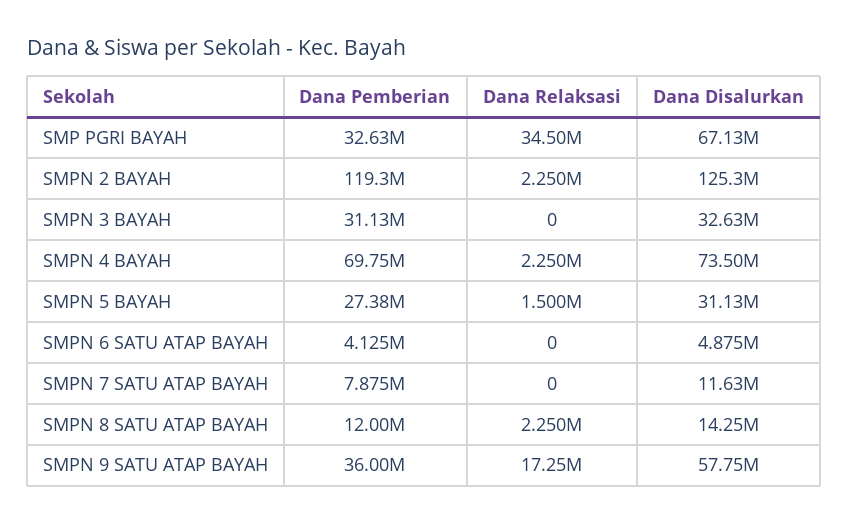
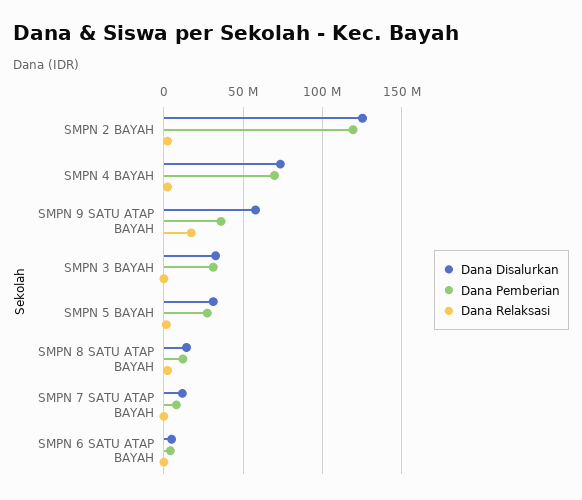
  {
    "Dana Pemberian": {
-     "SMP PGRI BAYAH": 32630000,
      "SMPN 2 BAYAH": 119300000,
      "SMPN 3 BAYAH": 31130000,
      "SMPN 4 BAYAH": 69750000,
      "SMPN 5 BAYAH": 27380000,
      "SMPN 6 SATU ATAP BAYAH": 4125000,
      "SMPN 7 SATU ATAP BAYAH": 7875000,
      "SMPN 8 SATU ATAP BAYAH": 12000000,
      "SMPN 9 SATU ATAP BAYAH": 36000000
    },
    "Dana Relaksasi": {
-     "SMP PGRI BAYAH": 34500000,
      "SMPN 2 BAYAH": 2250000,
      "SMPN 3 BAYAH": 0,
      "SMPN 4 BAYAH": 2250000,
      "SMPN 5 BAYAH": 1500000,
      "SMPN 6 SATU ATAP BAYAH": 0,
      "SMPN 7 SATU ATAP BAYAH": 0,
      "SMPN 8 SATU ATAP BAYAH": 2250000,
      "SMPN 9 SATU ATAP BAYAH": 17250000
    },
    "Dana Disalurkan": {
-     "SMP PGRI BAYAH": 67130000,
      "SMPN 2 BAYAH": 125300000,
      "SMPN 3 BAYAH": 32630000,
      "SMPN 4 BAYAH": 73500000,
      "SMPN 5 BAYAH": 31130000,
      "SMPN 6 SATU ATAP BAYAH": 4875000,
      "SMPN 7 SATU ATAP BAYAH": 11630000,
      "SMPN 8 SATU ATAP BAYAH": 14250000,
      "SMPN 9 SATU ATAP BAYAH": 57750000
    }
  }

